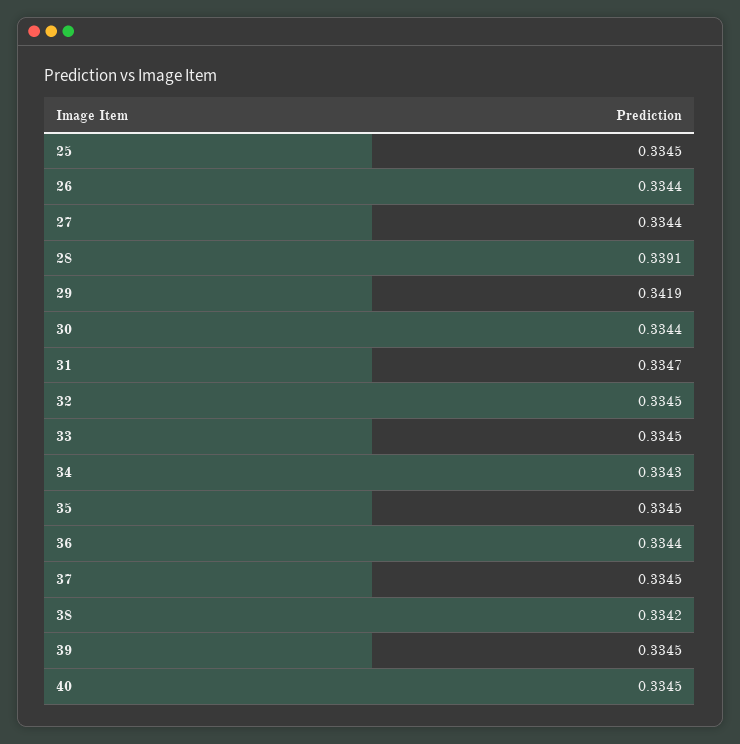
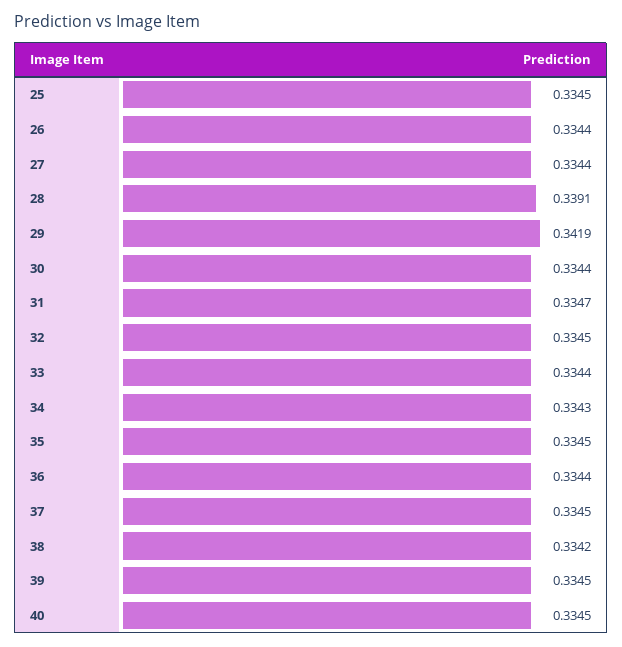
  {
    "25": 0.3345,
    "26": 0.3344,
    "27": 0.3344,
    "28": 0.3391,
    "29": 0.3419,
    "30": 0.3344,
    "31": 0.3347,
    "32": 0.3345,
-   "33": 0.3345,
+   "33": 0.3344,
    "34": 0.3343,
    "35": 0.3345,
    "36": 0.3344,
    "37": 0.3345,
    "38": 0.3342,
    "39": 0.3345,
    "40": 0.3345
  }

